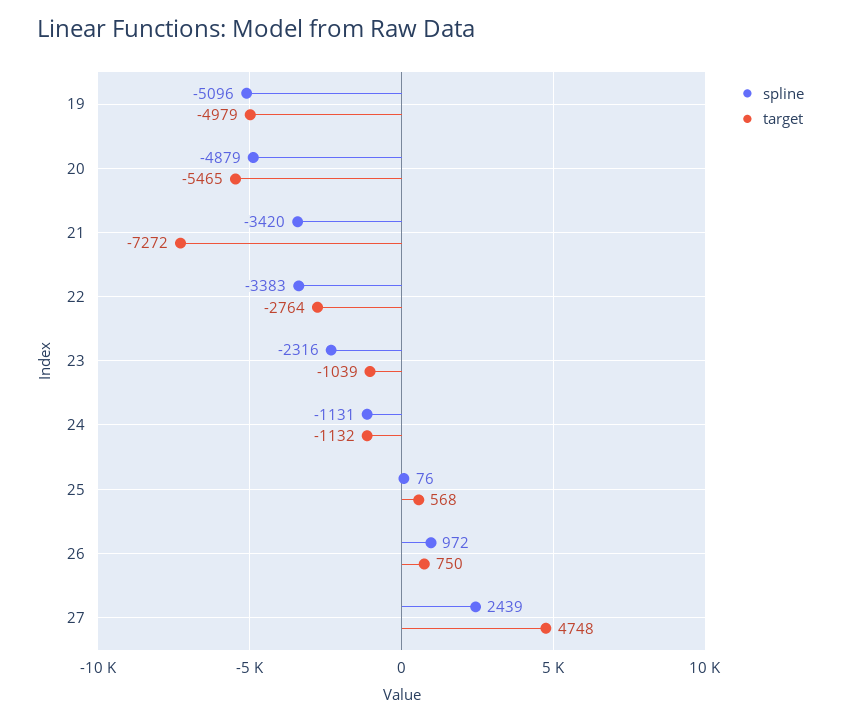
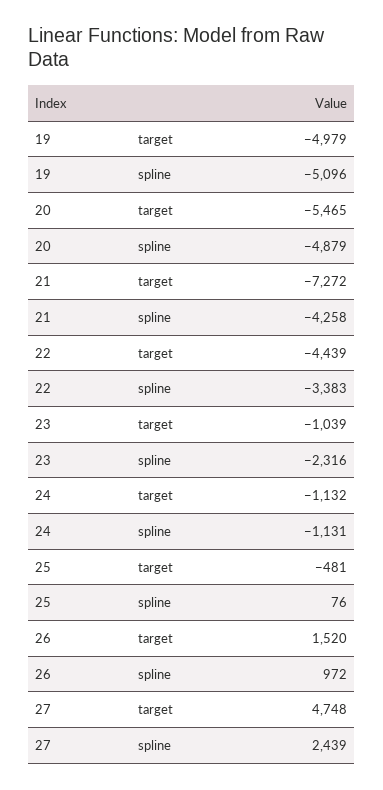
  {
    "spline": {
      "19": -5096,
      "20": -4879,
-     "21": -3420,
+     "21": -4258,
      "22": -3383,
      "23": -2316,
      "24": -1131,
      "25": 76,
      "26": 972,
      "27": 2439
    },
    "target": {
      "19": -4979,
      "20": -5465,
      "21": -7272,
-     "22": -2764,
+     "22": -4439,
      "23": -1039,
      "24": -1132,
-     "25": 568,
+     "25": -481,
-     "26": 750,
+     "26": 1520,
      "27": 4748
    }
  }

